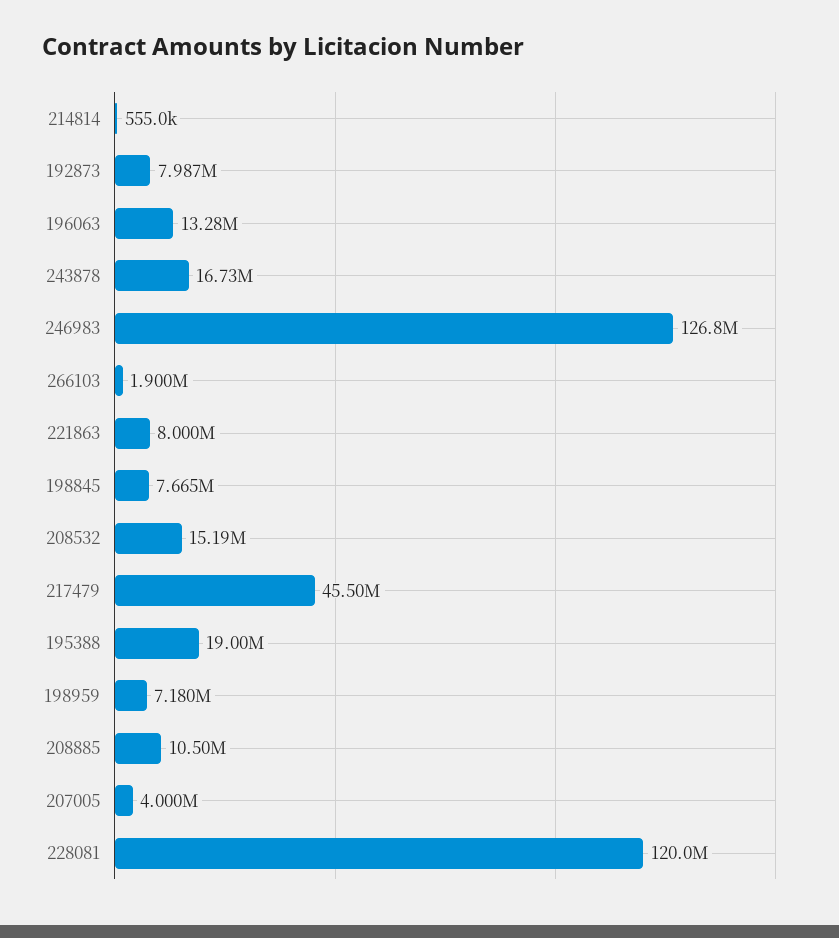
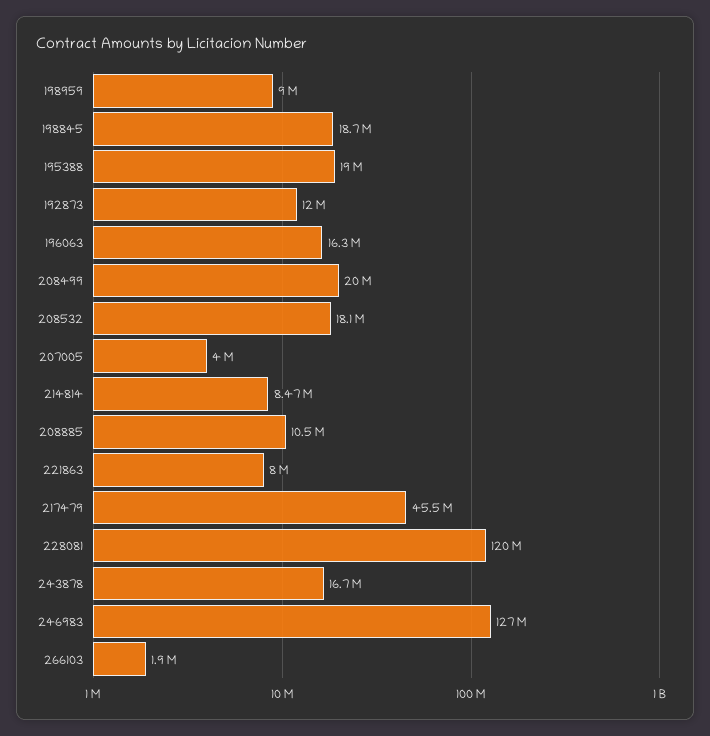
  {
-   "214814": 555000,
+   "214814": 8470000,
-   "192873": 7987000,
+   "192873": 12000000,
-   "196063": 13280000,
+   "196063": 16300000,
    "243878": 16730000,
    "246983": 126800000,
    "266103": 1900000,
    "221863": 8000000,
-   "198845": 7665000,
+   "198845": 18700000,
-   "208532": 15190000,
+   "208532": 18100000,
    "217479": 45500000,
    "195388": 19000000,
-   "198959": 7180000,
+   "198959": 9000000,
    "208885": 10500000,
    "207005": 4000000,
-   "228081": 120000000
+   "228081": 120000000,
+   "208499": 20000000
  }

